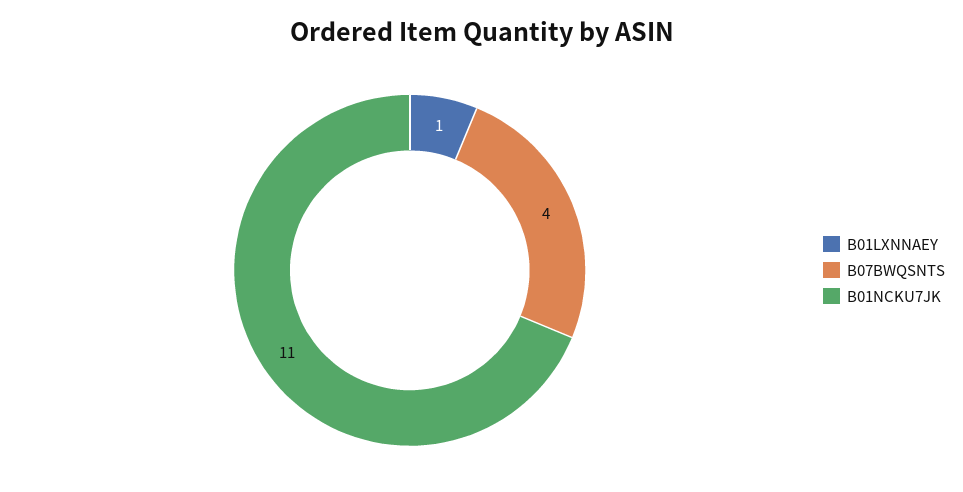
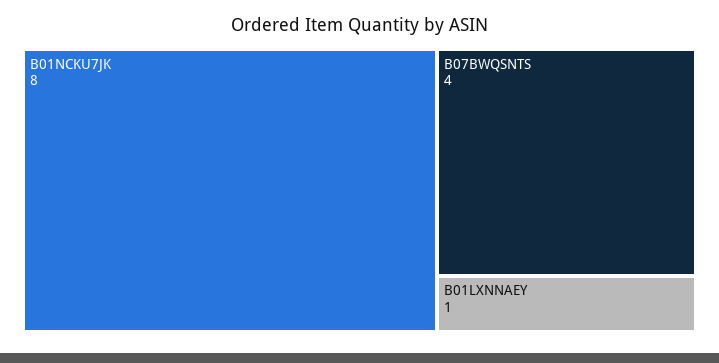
  {
    "B01LXNNAEY": 1,
    "B07BWQSNTS": 4,
-   "B01NCKU7JK": 11
+   "B01NCKU7JK": 8
  }

